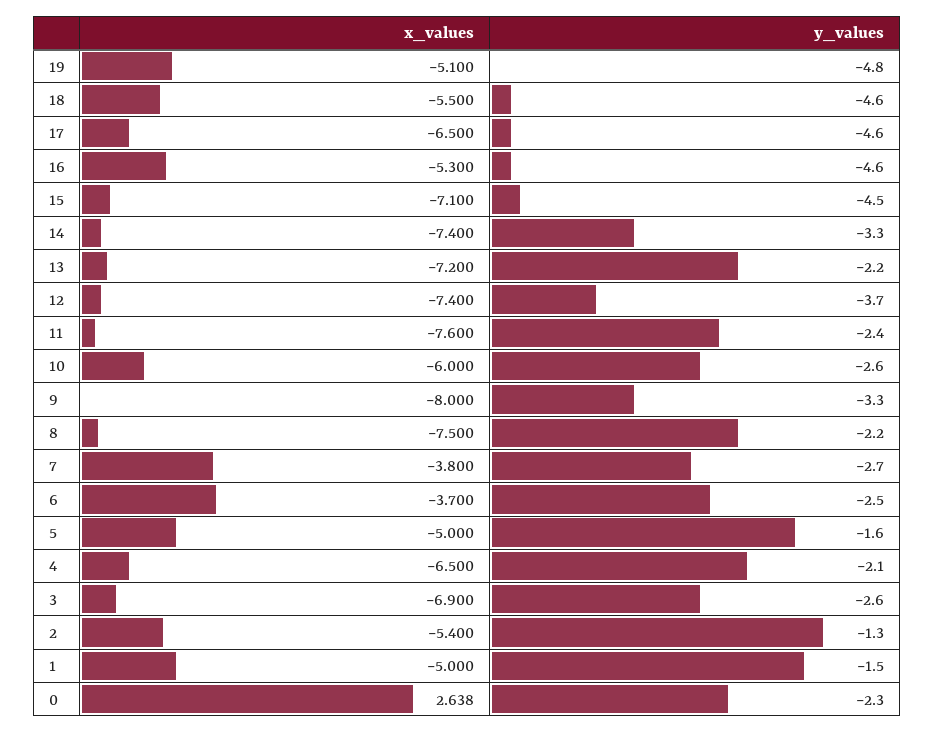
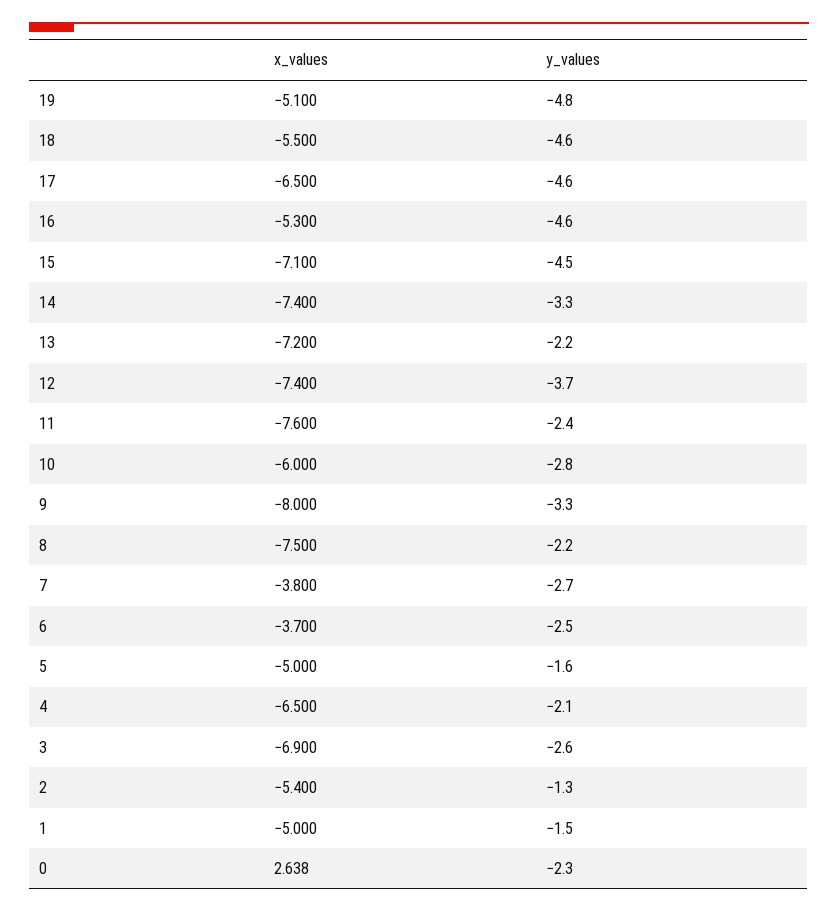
  {
    "x_values": {
      "19": -5.1,
      "18": -5.5,
      "17": -6.5,
      "16": -5.3,
      "15": -7.1,
      "14": -7.4,
      "13": -7.2,
      "12": -7.4,
      "11": -7.6,
      "10": -6,
      "9": -8,
      "8": -7.5,
      "7": -3.8,
      "6": -3.7,
      "5": -5,
      "4": -6.5,
      "3": -6.9,
      "2": -5.4,
      "1": -5,
      "0": 2.638
    },
    "y_values": {
      "19": -4.8,
      "18": -4.6,
      "17": -4.6,
      "16": -4.6,
      "15": -4.5,
      "14": -3.3,
      "13": -2.2,
      "12": -3.7,
      "11": -2.4,
-     "10": -2.6,
+     "10": -2.8,
      "9": -3.3,
      "8": -2.2,
      "7": -2.7,
      "6": -2.5,
      "5": -1.6,
      "4": -2.1,
      "3": -2.6,
      "2": -1.3,
      "1": -1.5,
      "0": -2.3
    }
  }

